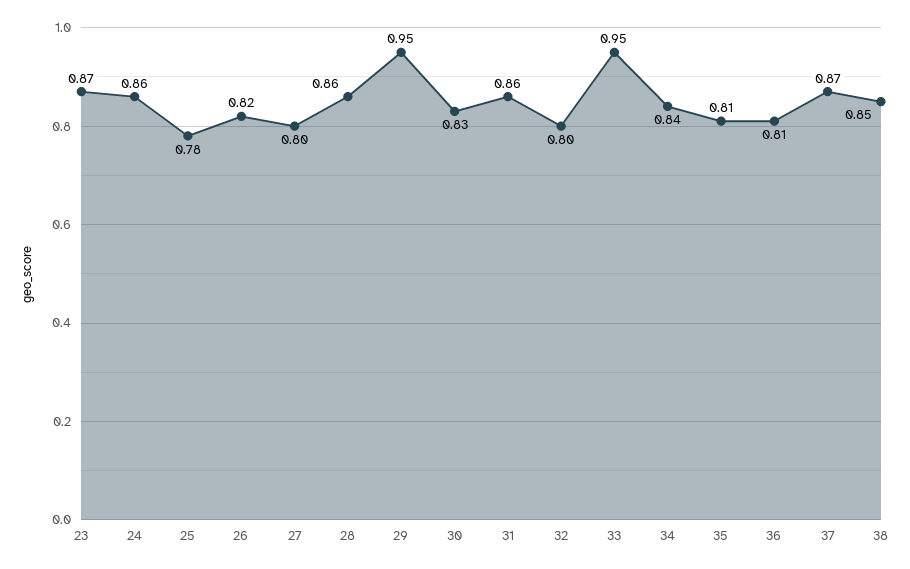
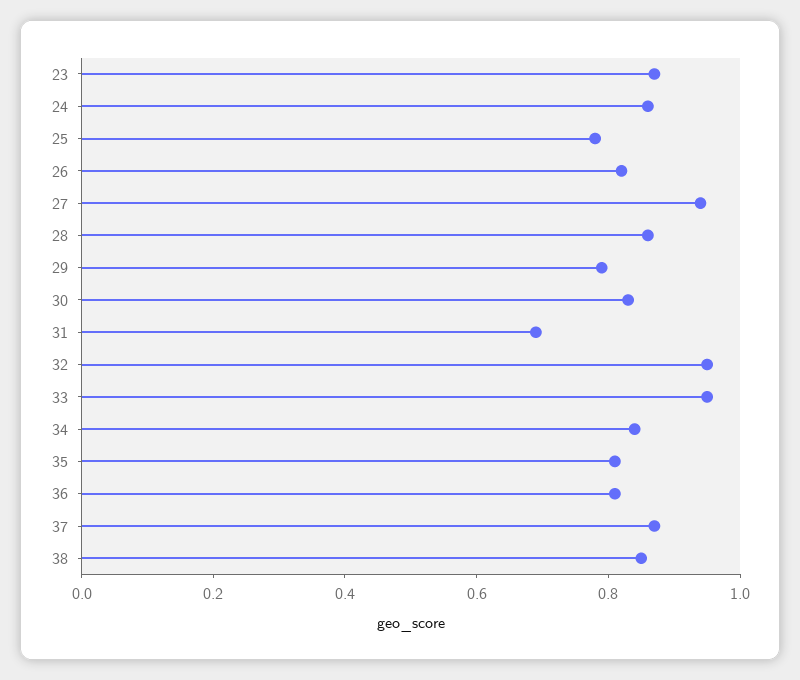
  {
    "23": 0.87,
    "24": 0.86,
    "25": 0.78,
    "26": 0.82,
-   "27": 0.8,
+   "27": 0.95,
    "28": 0.86,
-   "29": 0.95,
+   "29": 0.8,
    "30": 0.83,
-   "31": 0.86,
+   "31": 0.7,
-   "32": 0.8,
+   "32": 0.95,
    "33": 0.95,
    "34": 0.84,
    "35": 0.81,
    "36": 0.81,
    "37": 0.87,
    "38": 0.85
  }

